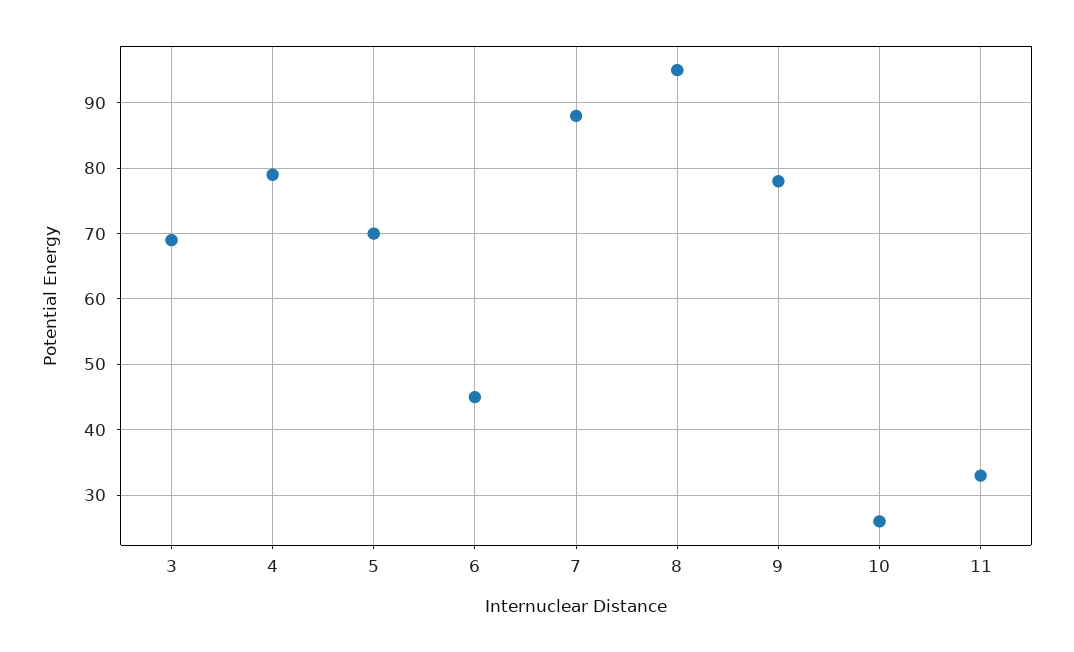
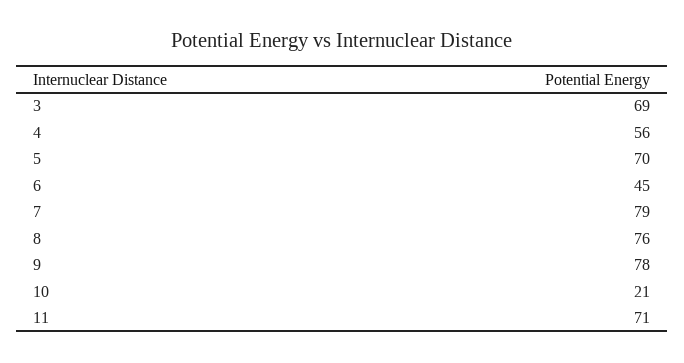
  {
    "3": 69,
-   "4": 79,
+   "4": 56,
    "5": 70,
    "6": 45,
-   "7": 88,
+   "7": 79,
-   "8": 95,
+   "8": 76,
    "9": 78,
-   "10": 26,
+   "10": 21,
-   "11": 33
+   "11": 71
  }

